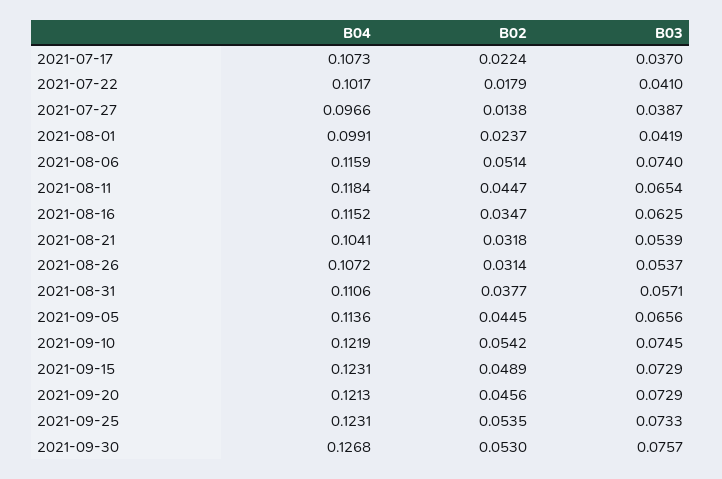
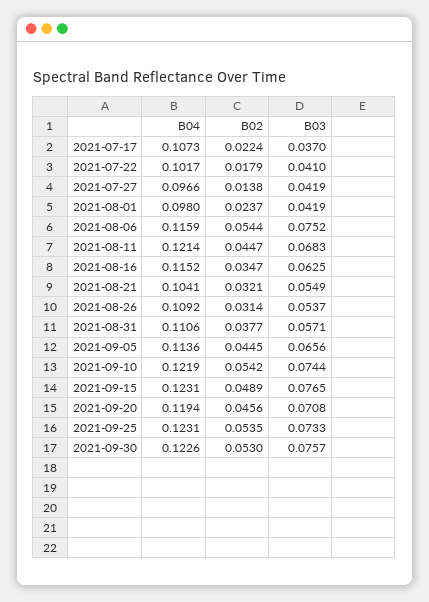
  {
    "B04": {
      "2021-07-17": 0.1073,
      "2021-07-22": 0.1017,
      "2021-07-27": 0.0966,
-     "2021-08-01": 0.0991,
+     "2021-08-01": 0.098,
      "2021-08-06": 0.1159,
-     "2021-08-11": 0.1184,
+     "2021-08-11": 0.1214,
      "2021-08-16": 0.1152,
      "2021-08-21": 0.1041,
-     "2021-08-26": 0.1072,
+     "2021-08-26": 0.1092,
      "2021-08-31": 0.1106,
      "2021-09-05": 0.1136,
      "2021-09-10": 0.1219,
      "2021-09-15": 0.1231,
-     "2021-09-20": 0.1213,
+     "2021-09-20": 0.1194,
      "2021-09-25": 0.1231,
-     "2021-09-30": 0.1268
+     "2021-09-30": 0.1226
    },
    "B02": {
      "2021-07-17": 0.0224,
      "2021-07-22": 0.0179,
      "2021-07-27": 0.0138,
      "2021-08-01": 0.0237,
-     "2021-08-06": 0.0514,
+     "2021-08-06": 0.0544,
      "2021-08-11": 0.0447,
      "2021-08-16": 0.0347,
-     "2021-08-21": 0.0318,
+     "2021-08-21": 0.0321,
      "2021-08-26": 0.0314,
      "2021-08-31": 0.0377,
      "2021-09-05": 0.0445,
      "2021-09-10": 0.0542,
      "2021-09-15": 0.0489,
      "2021-09-20": 0.0456,
      "2021-09-25": 0.0535,
      "2021-09-30": 0.053
    },
    "B03": {
      "2021-07-17": 0.037,
      "2021-07-22": 0.041,
-     "2021-07-27": 0.0387,
+     "2021-07-27": 0.0419,
      "2021-08-01": 0.0419,
-     "2021-08-06": 0.074,
+     "2021-08-06": 0.0752,
-     "2021-08-11": 0.0654,
+     "2021-08-11": 0.0683,
      "2021-08-16": 0.0625,
-     "2021-08-21": 0.0539,
+     "2021-08-21": 0.0549,
      "2021-08-26": 0.0537,
      "2021-08-31": 0.0571,
      "2021-09-05": 0.0656,
-     "2021-09-10": 0.0745,
+     "2021-09-10": 0.0744,
-     "2021-09-15": 0.0729,
+     "2021-09-15": 0.0765,
-     "2021-09-20": 0.0729,
+     "2021-09-20": 0.0708,
      "2021-09-25": 0.0733,
      "2021-09-30": 0.0757
    }
  }

